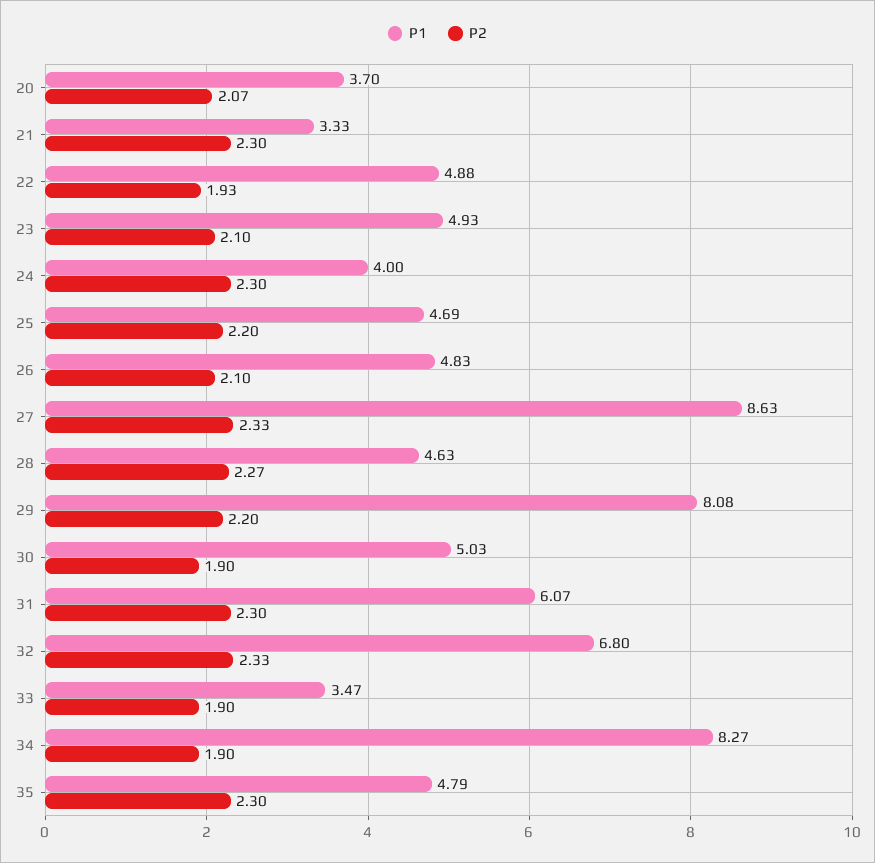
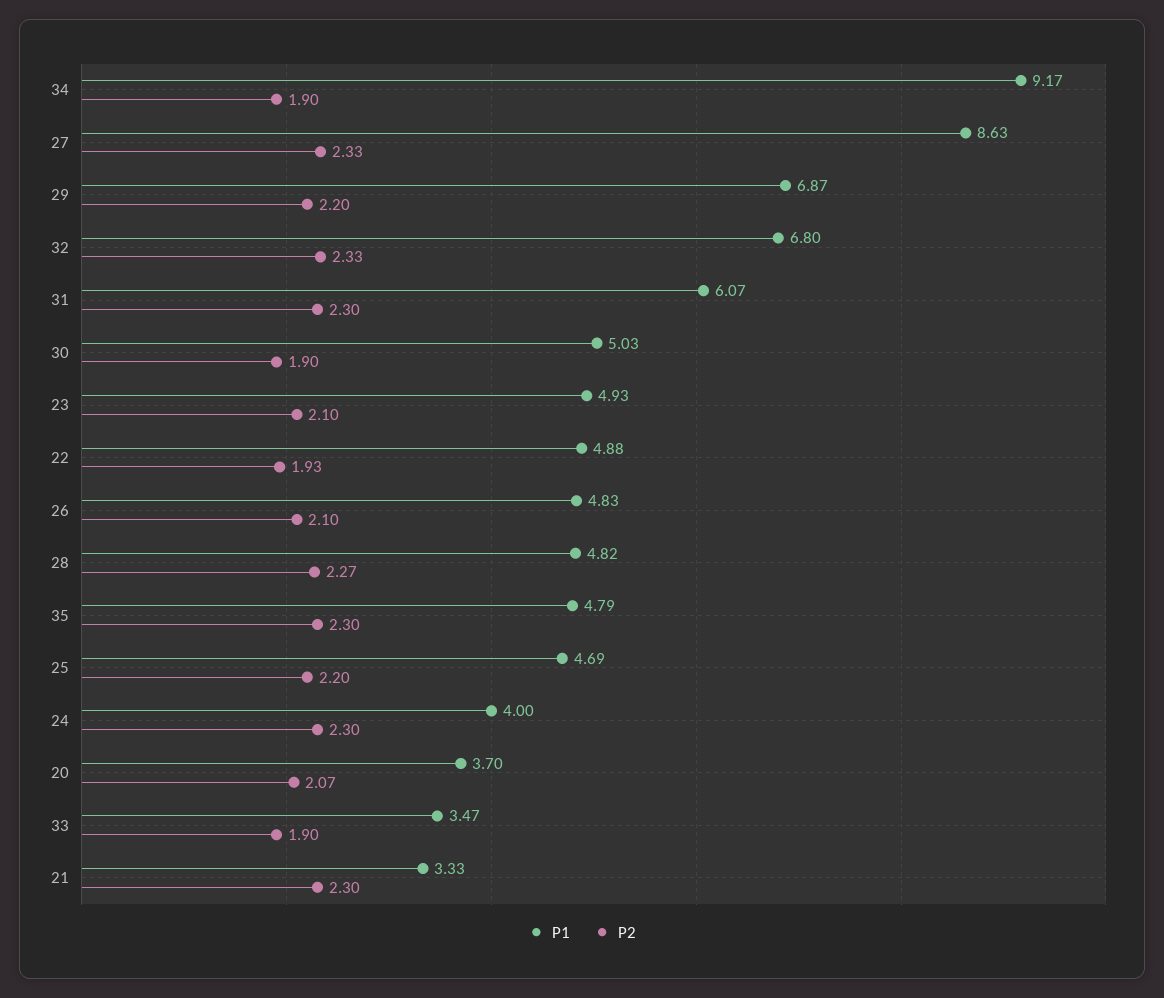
  {
    "P1": {
      "20": 3.7,
      "21": 3.33,
      "22": 4.88,
      "23": 4.93,
      "24": 4,
      "25": 4.69,
      "26": 4.83,
      "27": 8.63,
-     "28": 4.63,
+     "28": 4.82,
-     "29": 8.08,
+     "29": 6.87,
      "30": 5.03,
      "31": 6.07,
      "32": 6.8,
      "33": 3.47,
-     "34": 8.27,
+     "34": 9.17,
      "35": 4.79
    },
    "P2": {
      "20": 2.07,
      "21": 2.3,
      "22": 1.93,
      "23": 2.1,
      "24": 2.3,
      "25": 2.2,
      "26": 2.1,
      "27": 2.33,
      "28": 2.27,
      "29": 2.2,
      "30": 1.9,
      "31": 2.3,
      "32": 2.33,
      "33": 1.9,
      "34": 1.9,
      "35": 2.3
    }
  }

